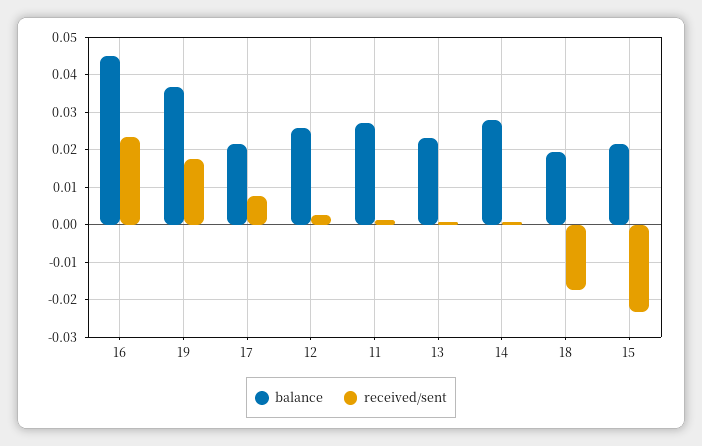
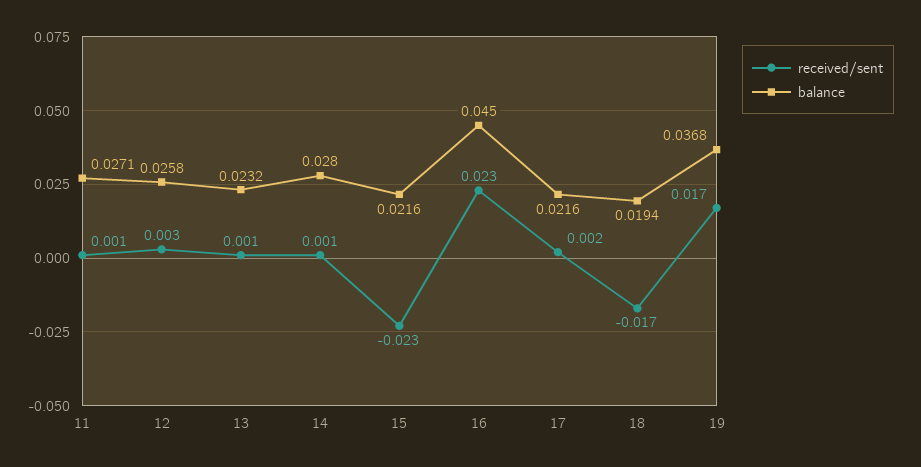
  {
    "balance": {
      "16": 0.045,
      "19": 0.0368,
      "17": 0.0216,
      "12": 0.0258,
      "11": 0.0271,
      "13": 0.0232,
      "14": 0.028,
      "18": 0.0194,
      "15": 0.0216
    },
    "received/sent": {
      "16": 0.023,
      "19": 0.017,
-     "17": 0.008,
+     "17": 0.002,
      "12": 0.003,
      "11": 0.001,
      "13": 0.001,
      "14": 0.001,
      "18": -0.017,
      "15": -0.023
    }
  }

